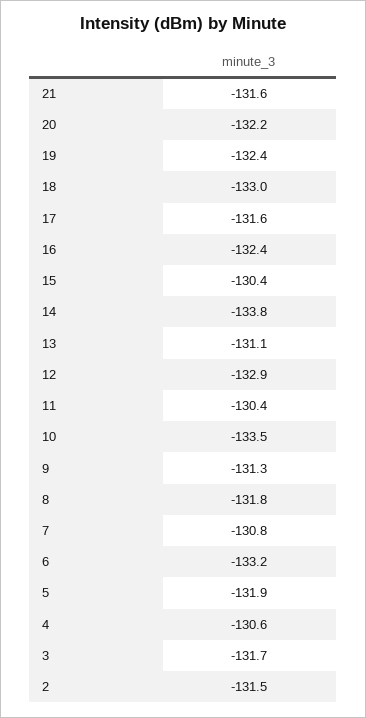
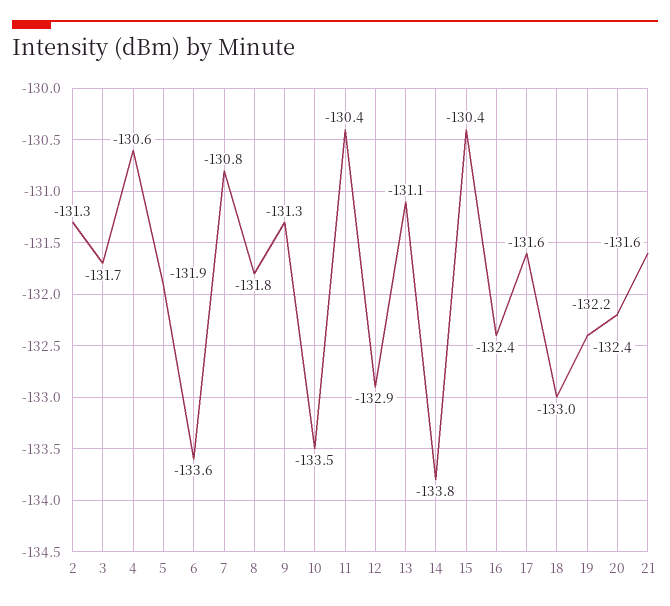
  {
    "21": -131.6,
    "20": -132.2,
    "19": -132.4,
    "18": -133,
    "17": -131.6,
    "16": -132.4,
    "15": -130.4,
    "14": -133.8,
    "13": -131.1,
    "12": -132.9,
    "11": -130.4,
    "10": -133.5,
    "9": -131.3,
    "8": -131.8,
    "7": -130.8,
-   "6": -133.2,
+   "6": -133.6,
    "5": -131.9,
    "4": -130.6,
    "3": -131.7,
-   "2": -131.5
+   "2": -131.3
  }

